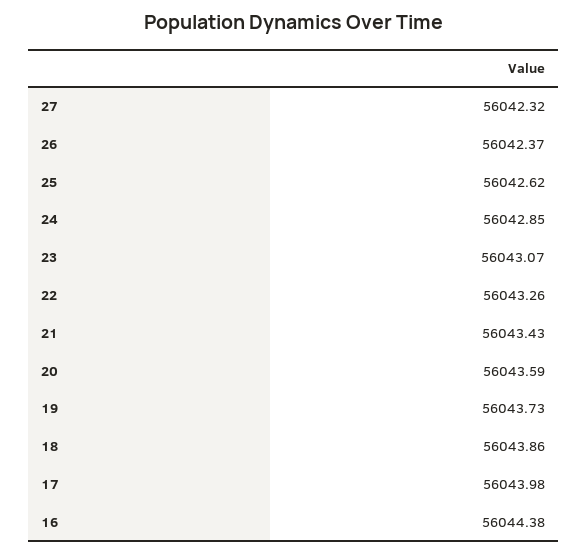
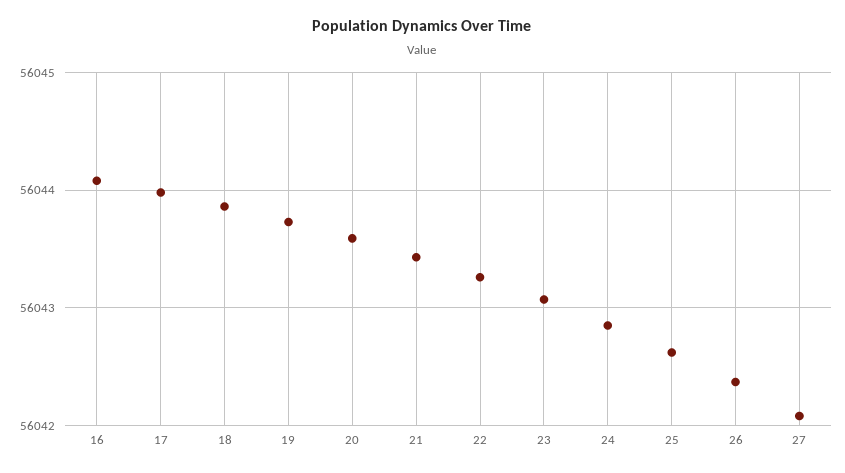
  {
-   "27": 56042.32,
+   "27": 56042.1,
    "26": 56042.37,
    "25": 56042.62,
    "24": 56042.85,
    "23": 56043.07,
    "22": 56043.26,
    "21": 56043.43,
    "20": 56043.59,
    "19": 56043.73,
    "18": 56043.86,
    "17": 56043.98,
-   "16": 56044.38
+   "16": 56044.1
  }

